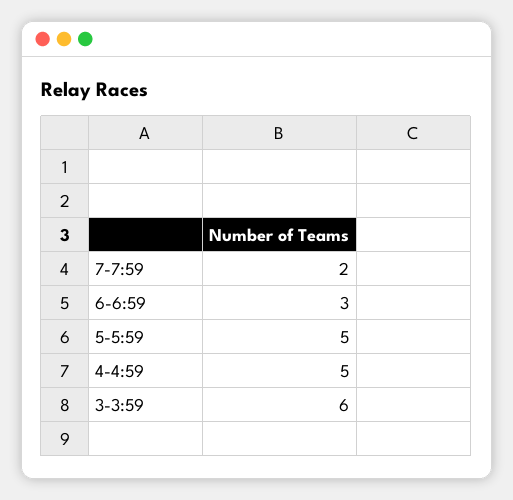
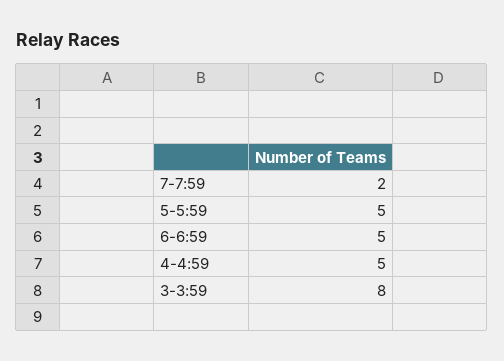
  {
    "7-7:59": 2,
-   "6-6:59": 3,
+   "6-6:59": 5,
    "5-5:59": 5,
    "4-4:59": 5,
-   "3-3:59": 6
+   "3-3:59": 8
  }

